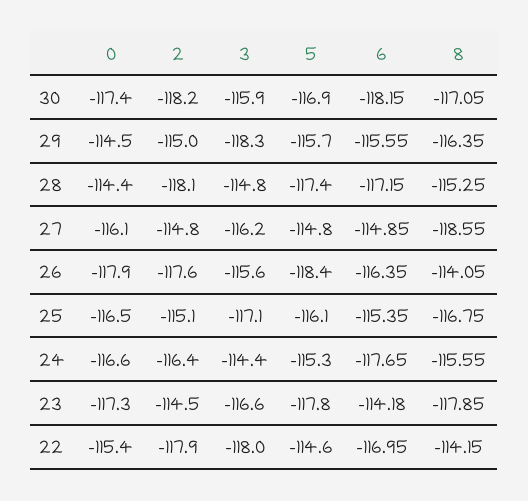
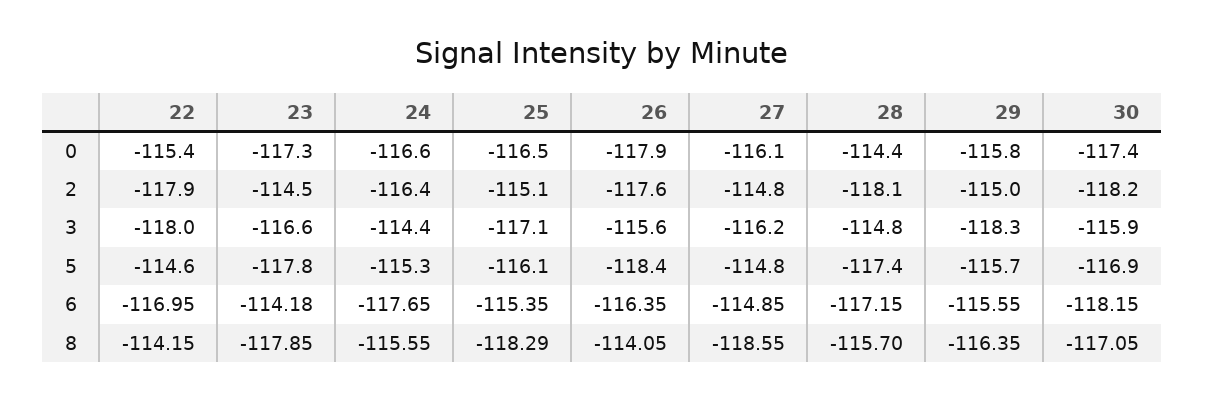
  {
    "0": {
      "30": -117.4,
-     "29": -114.5,
+     "29": -115.8,
      "28": -114.4,
      "27": -116.1,
      "26": -117.9,
      "25": -116.5,
      "24": -116.6,
      "23": -117.3,
      "22": -115.4
    },
    "2": {
      "30": -118.2,
      "29": -115,
      "28": -118.1,
      "27": -114.8,
      "26": -117.6,
      "25": -115.1,
      "24": -116.4,
      "23": -114.5,
      "22": -117.9
    },
    "3": {
      "30": -115.9,
      "29": -118.3,
      "28": -114.8,
      "27": -116.2,
      "26": -115.6,
      "25": -117.1,
      "24": -114.4,
      "23": -116.6,
      "22": -118
    },
    "5": {
      "30": -116.9,
      "29": -115.7,
      "28": -117.4,
      "27": -114.8,
      "26": -118.4,
      "25": -116.1,
      "24": -115.3,
      "23": -117.8,
      "22": -114.6
    },
    "6": {
      "30": -118.15,
      "29": -115.55,
      "28": -117.15,
      "27": -114.85,
      "26": -116.35,
      "25": -115.35,
      "24": -117.65,
      "23": -114.18,
      "22": -116.95
    },
    "8": {
      "30": -117.05,
      "29": -116.35,
-     "28": -115.25,
+     "28": -115.7,
      "27": -118.55,
      "26": -114.05,
-     "25": -116.75,
+     "25": -118.29,
      "24": -115.55,
      "23": -117.85,
      "22": -114.15
    }
  }

